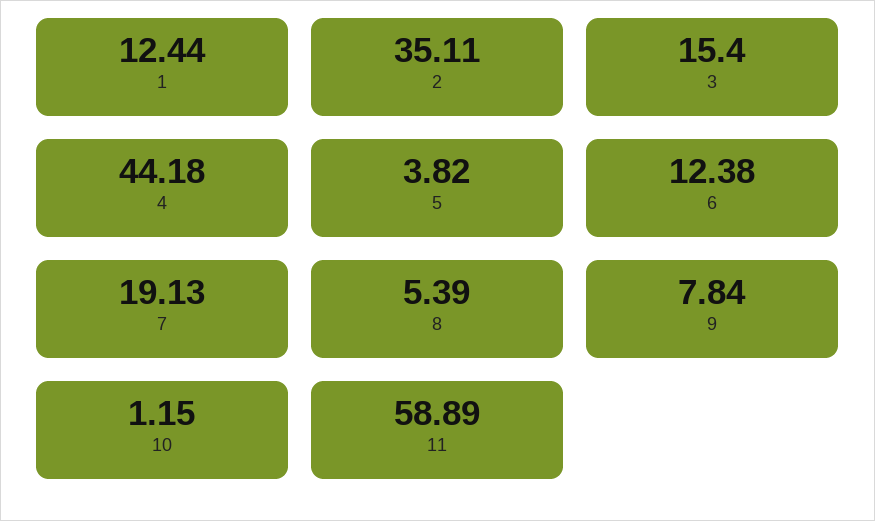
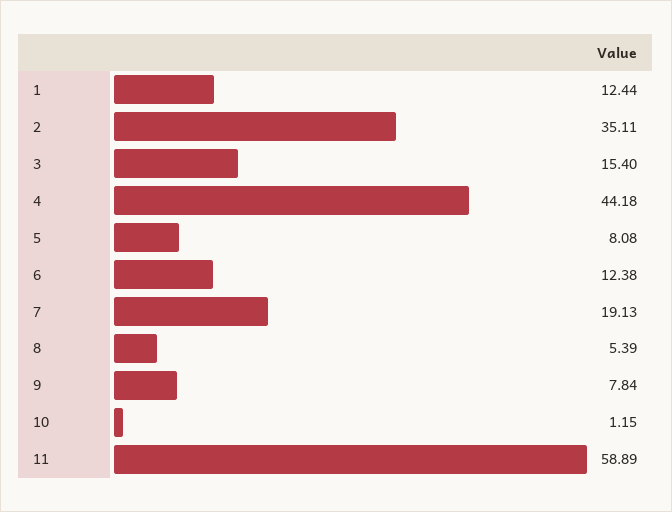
  {
    "1": 12.44,
    "2": 35.11,
    "3": 15.4,
    "4": 44.18,
-   "5": 3.82,
+   "5": 8.08,
    "6": 12.38,
    "7": 19.13,
    "8": 5.39,
    "9": 7.84,
    "10": 1.15,
    "11": 58.89
  }

